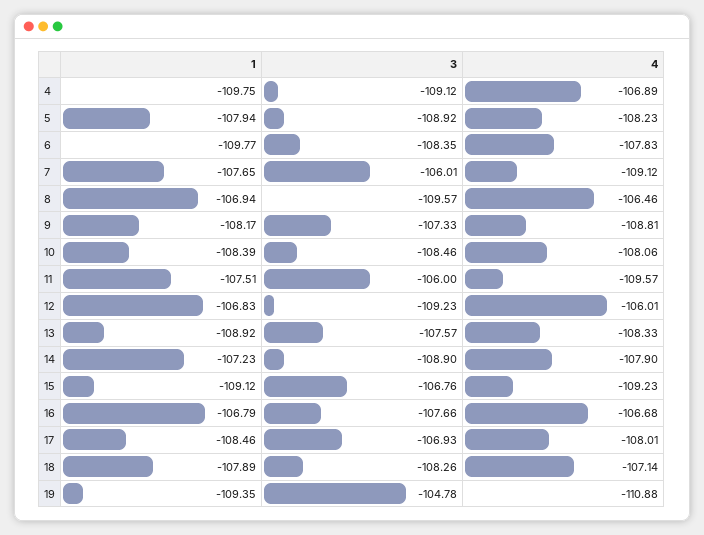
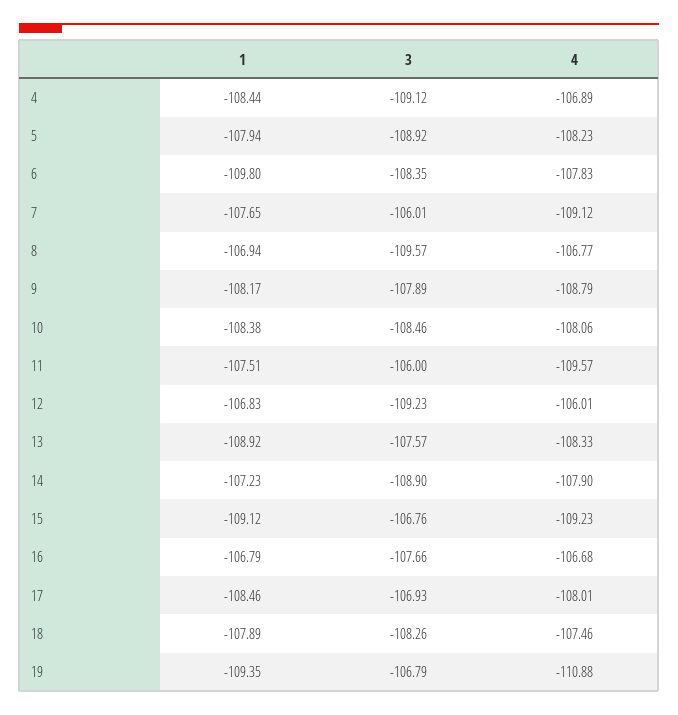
  {
    "1": {
-     "4": -109.75,
+     "4": -108.44,
      "5": -107.94,
-     "6": -109.77,
+     "6": -109.8,
      "7": -107.65,
      "8": -106.94,
      "9": -108.17,
-     "10": -108.39,
+     "10": -108.38,
      "11": -107.51,
      "12": -106.83,
      "13": -108.92,
      "14": -107.23,
      "15": -109.12,
      "16": -106.79,
      "17": -108.46,
      "18": -107.89,
      "19": -109.35
    },
    "3": {
      "4": -109.12,
      "5": -108.92,
      "6": -108.35,
      "7": -106.01,
      "8": -109.57,
-     "9": -107.33,
+     "9": -107.89,
      "10": -108.46,
      "11": -106,
      "12": -109.23,
      "13": -107.57,
      "14": -108.9,
      "15": -106.76,
      "16": -107.66,
      "17": -106.93,
      "18": -108.26,
-     "19": -104.78
+     "19": -106.79
    },
    "4": {
      "4": -106.89,
      "5": -108.23,
      "6": -107.83,
      "7": -109.12,
-     "8": -106.46,
+     "8": -106.77,
-     "9": -108.81,
+     "9": -108.79,
      "10": -108.06,
      "11": -109.57,
      "12": -106.01,
      "13": -108.33,
      "14": -107.9,
      "15": -109.23,
      "16": -106.68,
      "17": -108.01,
-     "18": -107.14,
+     "18": -107.46,
      "19": -110.88
    }
  }

